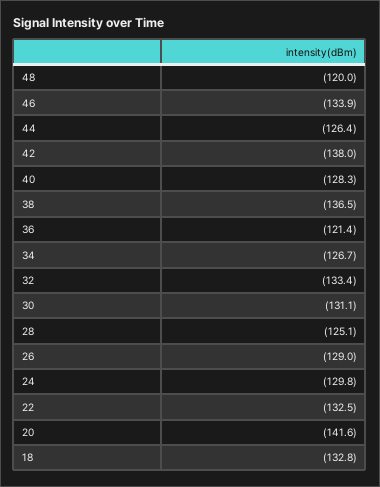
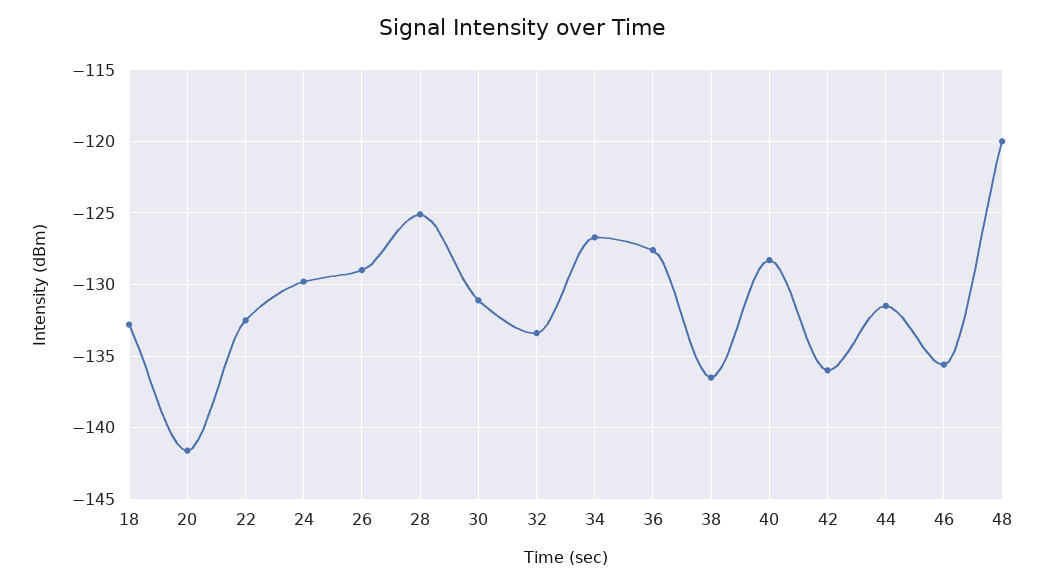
  {
    "48": -120,
-   "46": -133.9,
+   "46": -135.5,
-   "44": -126.4,
+   "44": -131.5,
-   "42": -138,
+   "42": -136,
    "40": -128.3,
    "38": -136.5,
-   "36": -121.4,
+   "36": -127.5,
    "34": -126.7,
    "32": -133.4,
    "30": -131.1,
    "28": -125.1,
    "26": -129,
    "24": -129.8,
    "22": -132.5,
    "20": -141.6,
    "18": -132.8
  }

